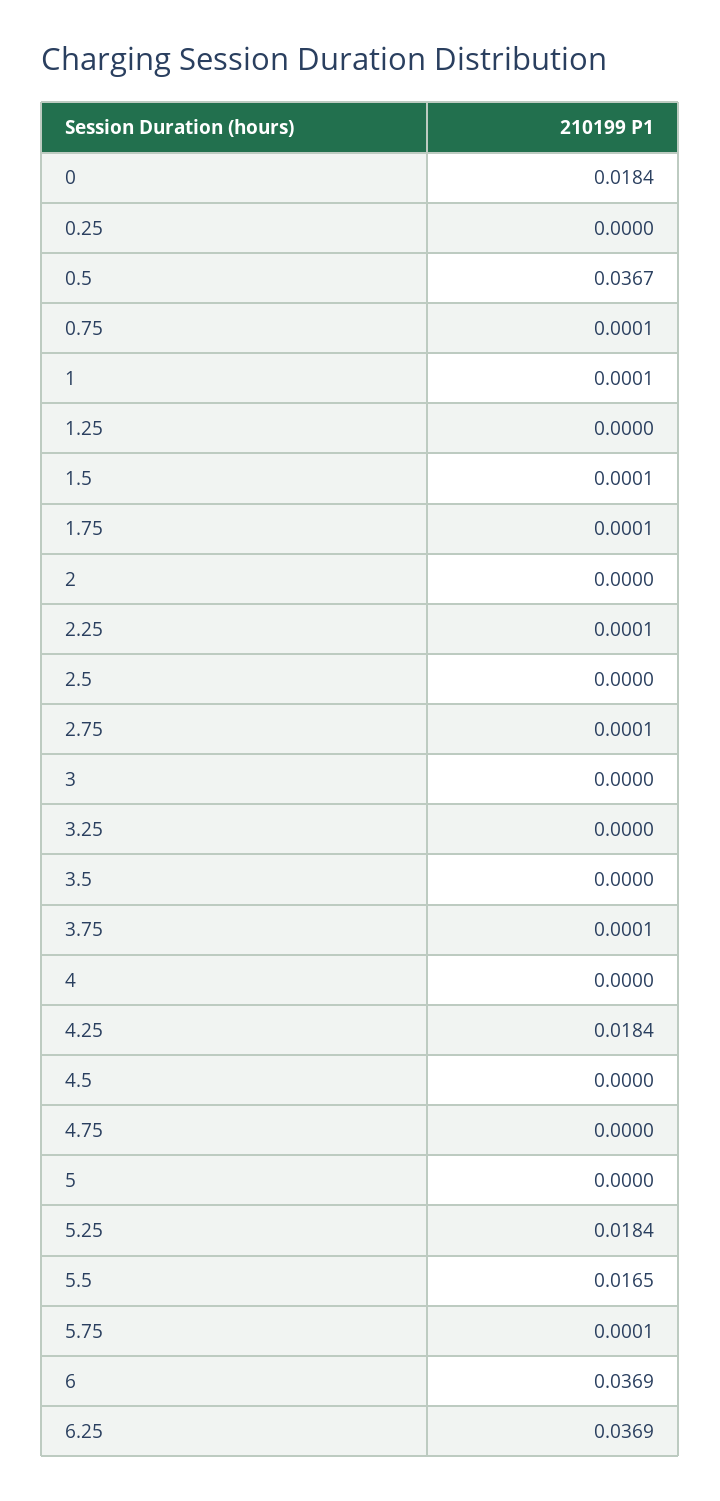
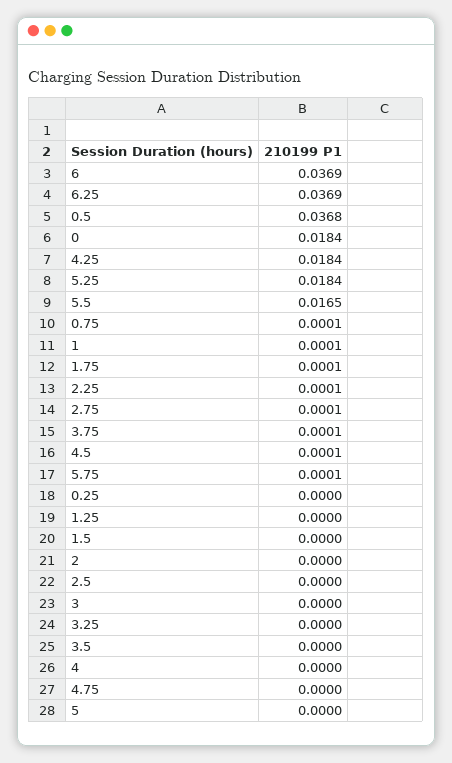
  {
    "0": 0.0184,
    "0.25": 0,
-   "0.5": 0.0367,
+   "0.5": 0.0368,
    "0.75": 0.0001,
    "1": 0.0001,
    "1.25": 0,
-   "1.5": 0.0001,
+   "1.5": 0,
    "1.75": 0.0001,
    "2": 0,
    "2.25": 0.0001,
    "2.5": 0,
    "2.75": 0.0001,
    "3": 0,
    "3.25": 0,
    "3.5": 0,
    "3.75": 0.0001,
    "4": 0,
    "4.25": 0.0184,
-   "4.5": 0,
+   "4.5": 0.0001,
    "4.75": 0,
    "5": 0,
    "5.25": 0.0184,
    "5.5": 0.0165,
    "5.75": 0.0001,
    "6": 0.0369,
    "6.25": 0.0369
  }

